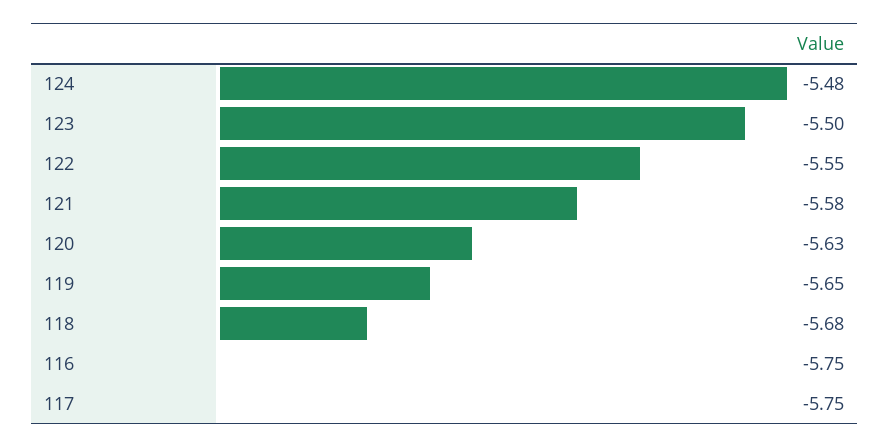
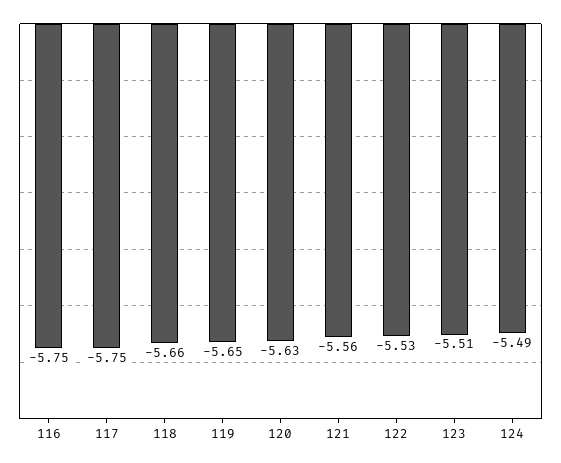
  {
-   "124": -5.48,
+   "124": -5.49,
-   "123": -5.5,
+   "123": -5.51,
-   "122": -5.55,
+   "122": -5.53,
-   "121": -5.58,
+   "121": -5.56,
    "120": -5.63,
    "119": -5.65,
-   "118": -5.68,
+   "118": -5.66,
    "116": -5.75,
    "117": -5.75
  }

